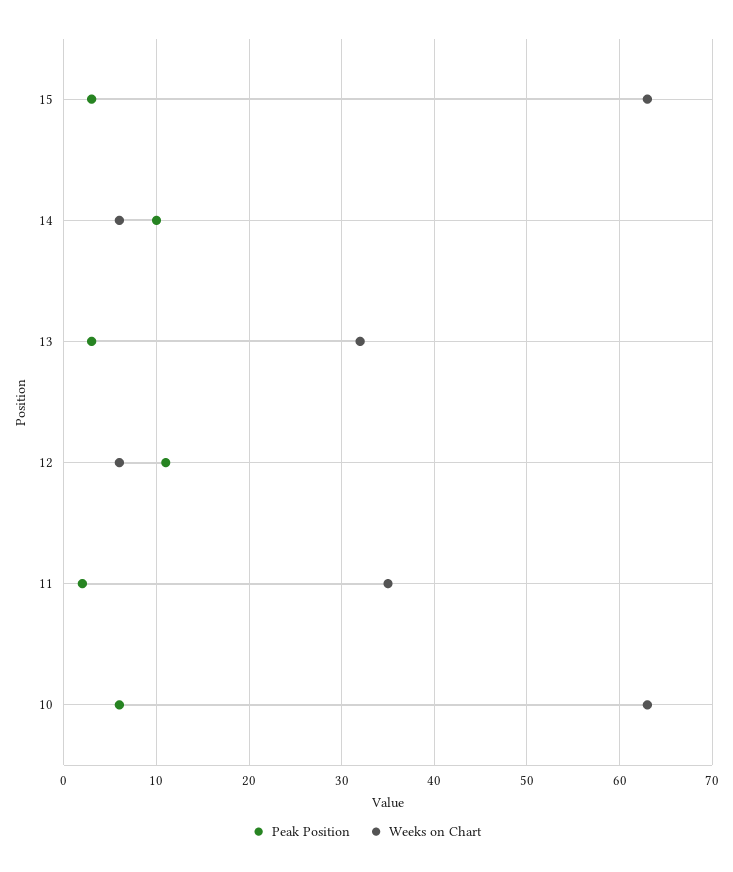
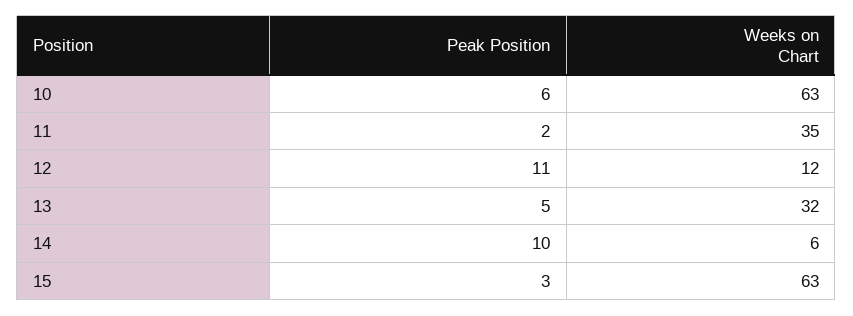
  {
    "Peak Position": {
      "15": 3,
      "14": 10,
-     "13": 3,
+     "13": 5,
      "12": 11,
      "11": 2,
      "10": 6
    },
    "Weeks on Chart": {
      "15": 63,
      "14": 6,
      "13": 32,
-     "12": 6,
+     "12": 12,
      "11": 35,
      "10": 63
    }
  }

